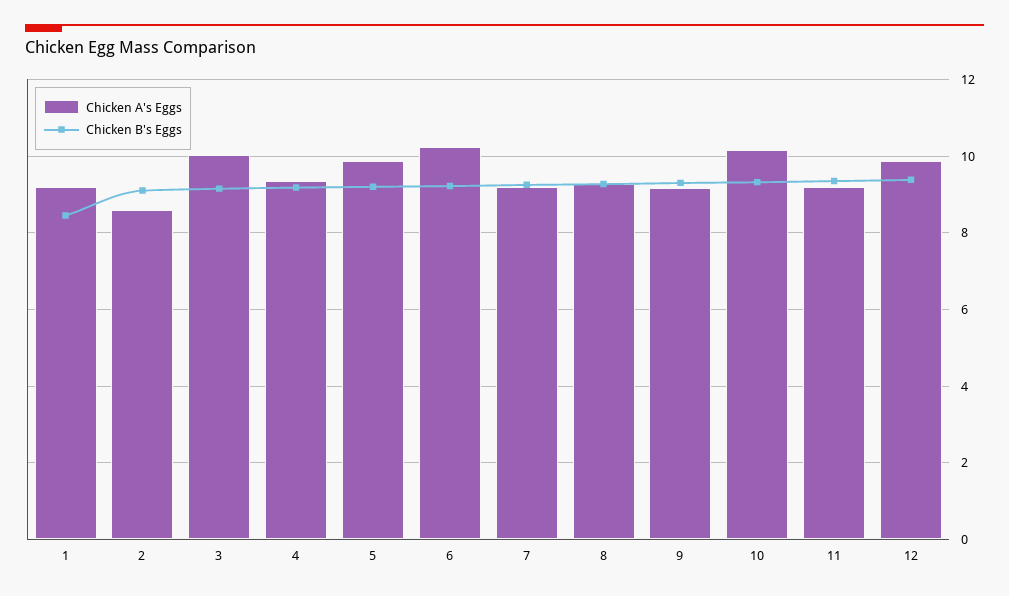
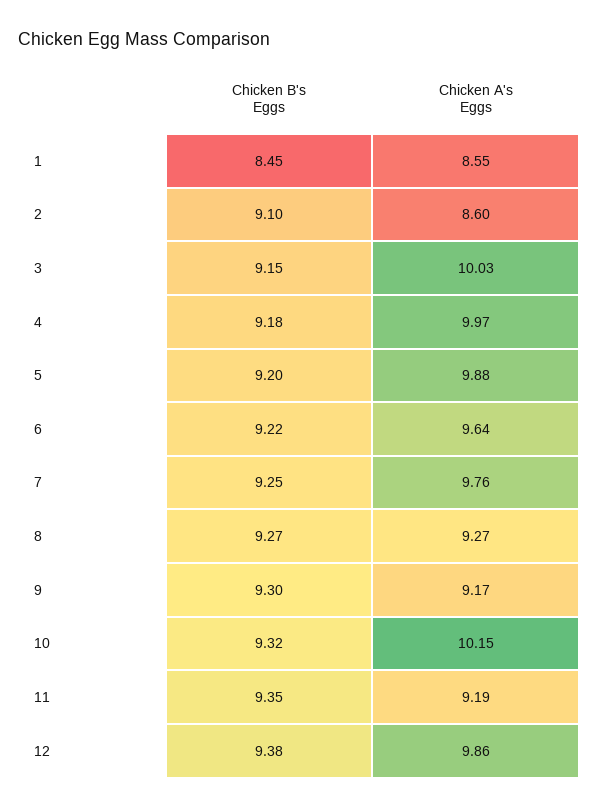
  {
    "Chicken A's Eggs": {
-     "1": 9.2,
+     "1": 8.55,
      "2": 8.6,
      "3": 10.03,
-     "4": 9.4,
+     "4": 9.97,
      "5": 9.88,
-     "6": 10.2,
+     "6": 9.64,
-     "7": 9.2,
+     "7": 9.76,
      "8": 9.27,
      "9": 9.17,
      "10": 10.15,
      "11": 9.19,
      "12": 9.86
    },
    "Chicken B's Eggs": {
      "1": 8.45,
      "2": 9.1,
      "3": 9.15,
      "4": 9.18,
      "5": 9.2,
      "6": 9.22,
      "7": 9.25,
      "8": 9.27,
      "9": 9.3,
      "10": 9.32,
      "11": 9.35,
      "12": 9.38
    }
  }

